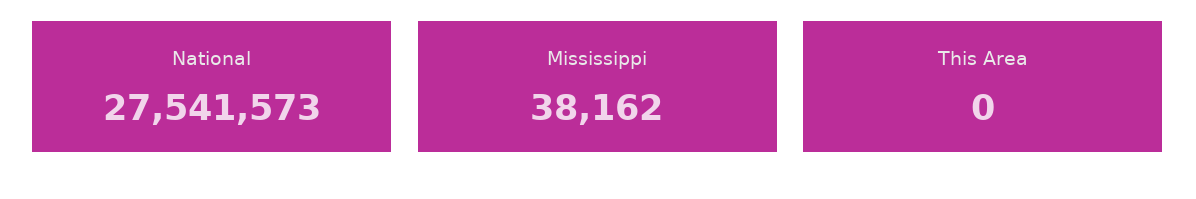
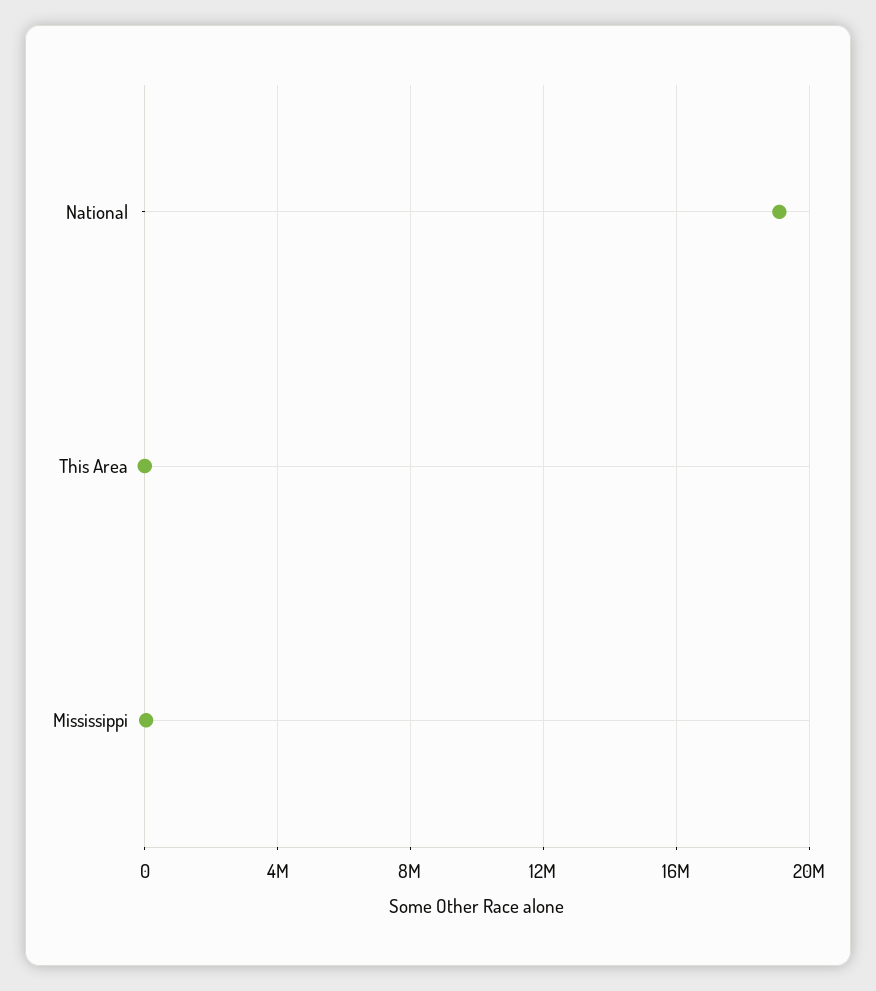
  {
-   "National": 27541573,
+   "National": 19000000,
    "Mississippi": 38162,
    "This Area": 0
  }

